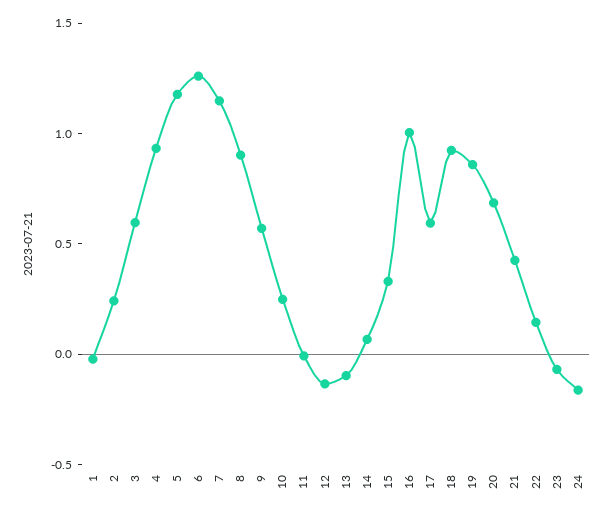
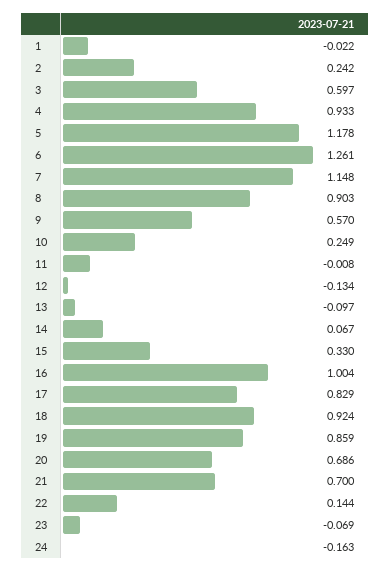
  {
    "1": -0.022,
    "2": 0.242,
    "3": 0.597,
    "4": 0.933,
    "5": 1.178,
    "6": 1.261,
    "7": 1.148,
    "8": 0.903,
    "9": 0.57,
    "10": 0.249,
    "11": -0.008,
    "12": -0.134,
    "13": -0.097,
    "14": 0.067,
    "15": 0.33,
    "16": 1.004,
-   "17": 0.6,
+   "17": 0.829,
    "18": 0.924,
    "19": 0.859,
    "20": 0.686,
-   "21": 0.4,
+   "21": 0.7,
    "22": 0.144,
    "23": -0.069,
    "24": -0.163
  }

